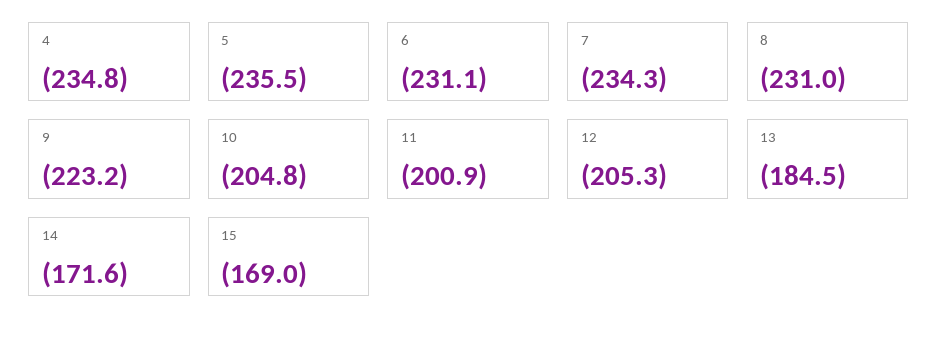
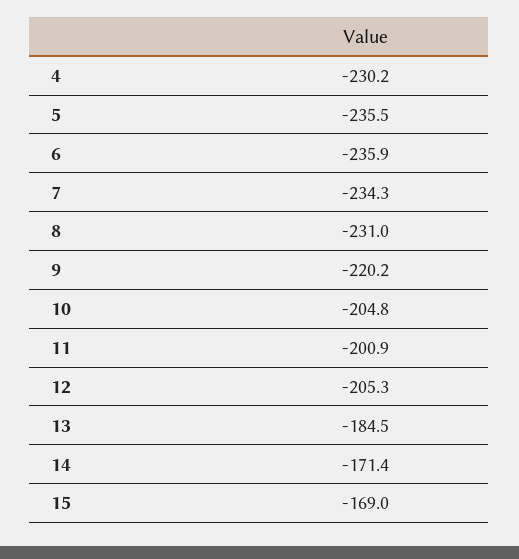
  {
-   "4": -234.8,
+   "4": -230.2,
    "5": -235.5,
-   "6": -231.1,
+   "6": -235.9,
    "7": -234.3,
    "8": -231,
-   "9": -223.2,
+   "9": -220.2,
    "10": -204.8,
    "11": -200.9,
    "12": -205.3,
    "13": -184.5,
-   "14": -171.6,
+   "14": -171.4,
    "15": -169
  }

